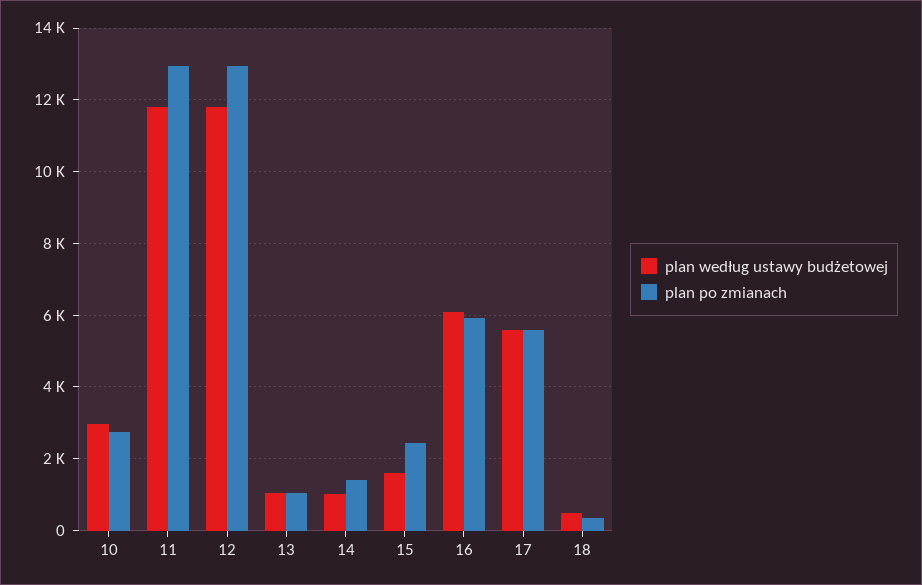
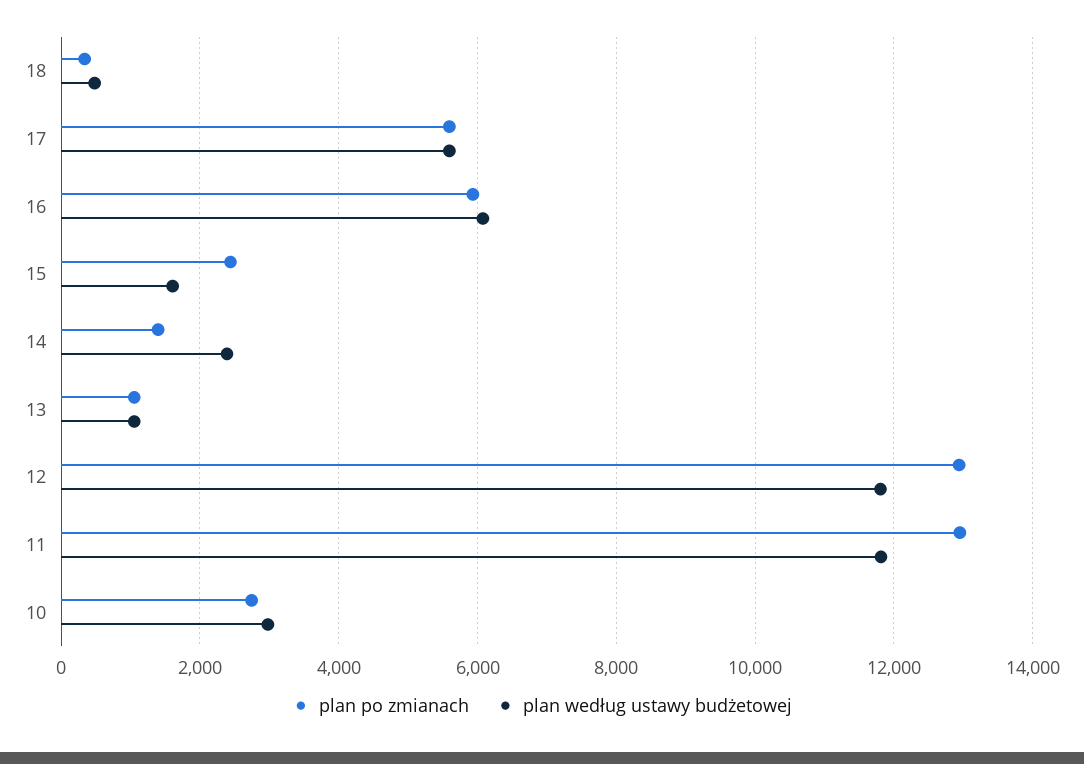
  {
    "plan według ustawy budżetowej": {
      "10": 3000,
      "11": 11800,
      "12": 11800,
      "13": 1000,
-     "14": 1000,
+     "14": 2400,
      "15": 1600,
      "16": 6000,
      "17": 5600,
      "18": 400
    },
    "plan po zmianach": {
      "10": 2800,
      "11": 13000,
      "12": 13000,
      "13": 1000,
      "14": 1400,
      "15": 2400,
      "16": 6000,
      "17": 5600,
      "18": 400
    }
  }

